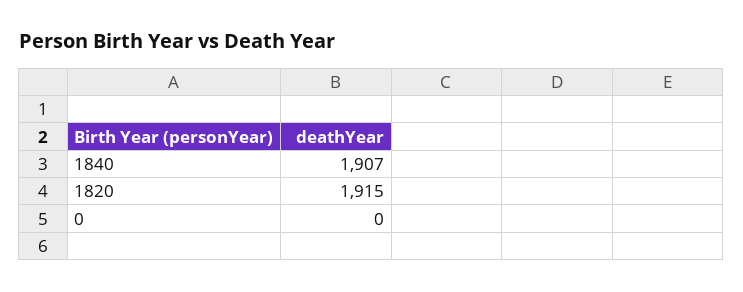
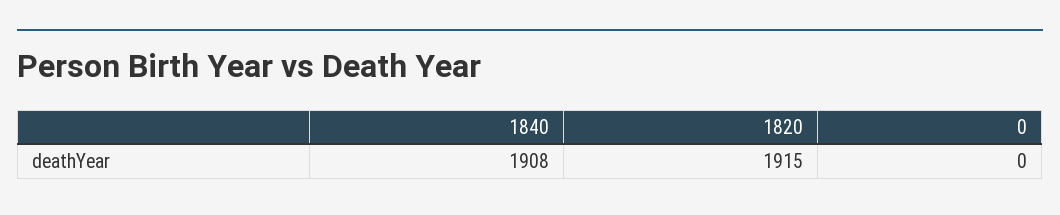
  {
-   "1840": 1907,
+   "1840": 1908,
    "1820": 1915,
    "0": 0
  }

